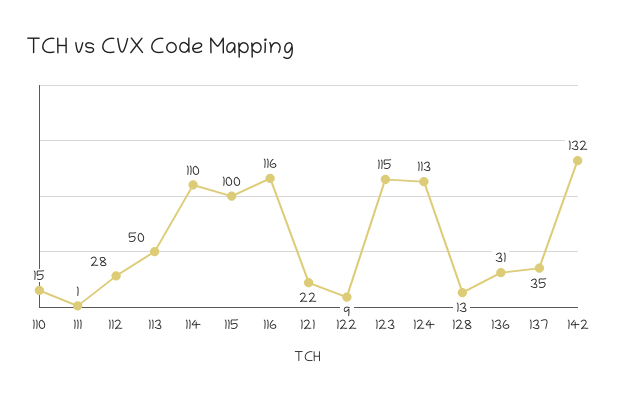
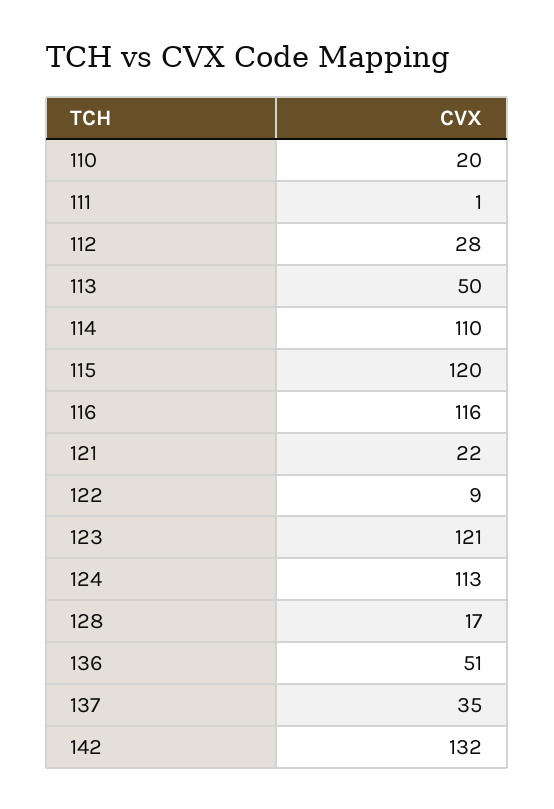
  {
-   "110": 15,
+   "110": 20,
    "111": 1,
    "112": 28,
    "113": 50,
    "114": 110,
-   "115": 100,
+   "115": 120,
    "116": 116,
    "121": 22,
    "122": 9,
-   "123": 115,
+   "123": 121,
    "124": 113,
-   "128": 13,
+   "128": 17,
-   "136": 31,
+   "136": 51,
    "137": 35,
    "142": 132
  }

